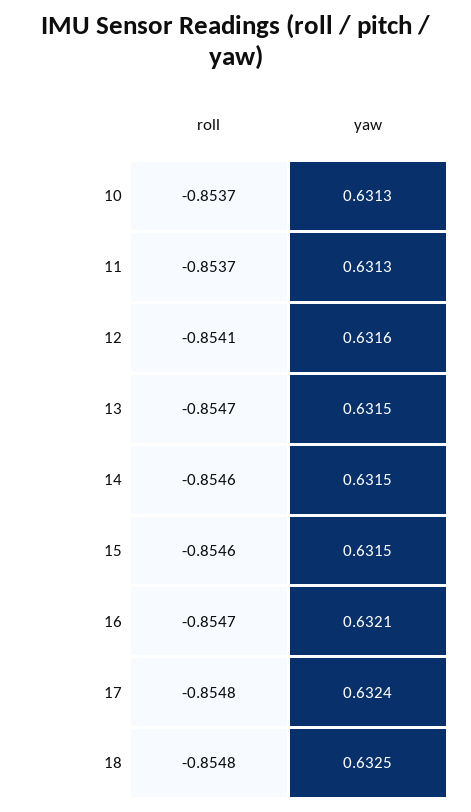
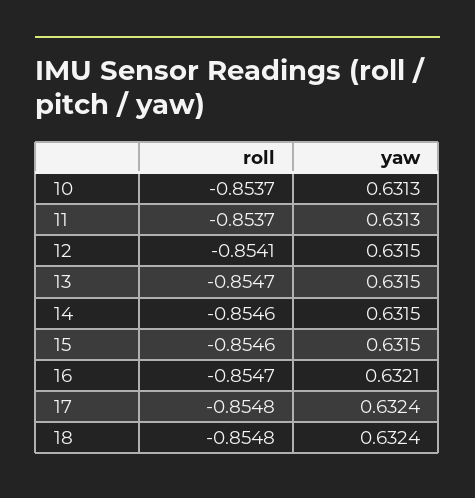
  {
    "roll": {
      "10": -0.8537,
      "11": -0.8537,
      "12": -0.8541,
      "13": -0.8547,
      "14": -0.8546,
      "15": -0.8546,
      "16": -0.8547,
      "17": -0.8548,
      "18": -0.8548
    },
    "yaw": {
      "10": 0.6313,
      "11": 0.6313,
-     "12": 0.6316,
+     "12": 0.6315,
      "13": 0.6315,
      "14": 0.6315,
      "15": 0.6315,
      "16": 0.6321,
      "17": 0.6324,
-     "18": 0.6325
+     "18": 0.6324
    }
  }

